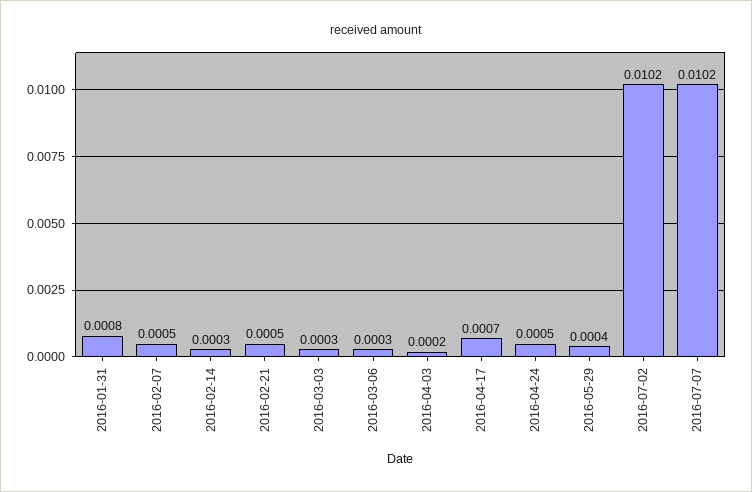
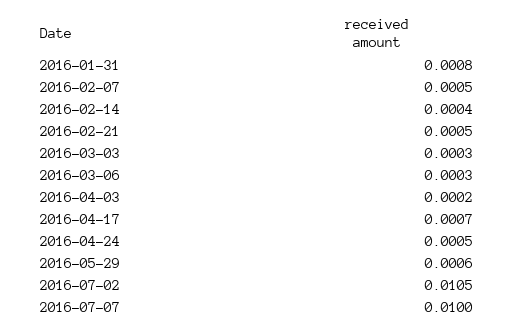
  {
    "2016-01-31": 0.0008,
    "2016-02-07": 0.0005,
-   "2016-02-14": 0.0003,
+   "2016-02-14": 0.0004,
    "2016-02-21": 0.0005,
    "2016-03-03": 0.0003,
    "2016-03-06": 0.0003,
    "2016-04-03": 0.0002,
    "2016-04-17": 0.0007,
    "2016-04-24": 0.0005,
-   "2016-05-29": 0.0004,
+   "2016-05-29": 0.0006,
-   "2016-07-02": 0.0102,
+   "2016-07-02": 0.0105,
-   "2016-07-07": 0.0102
+   "2016-07-07": 0.01
  }

